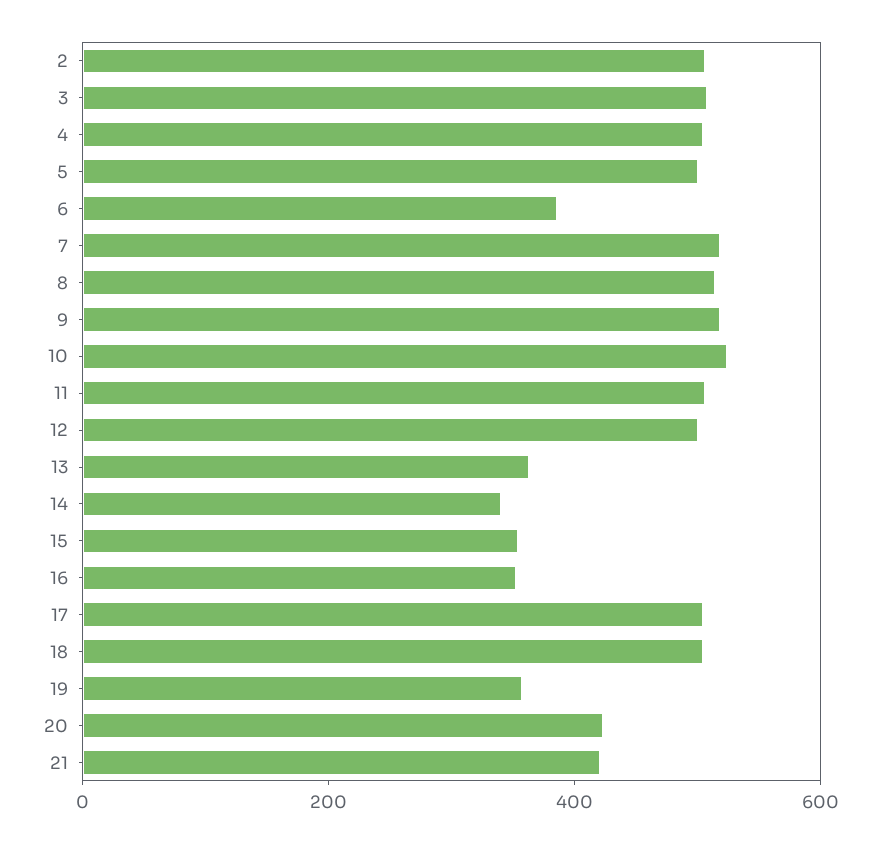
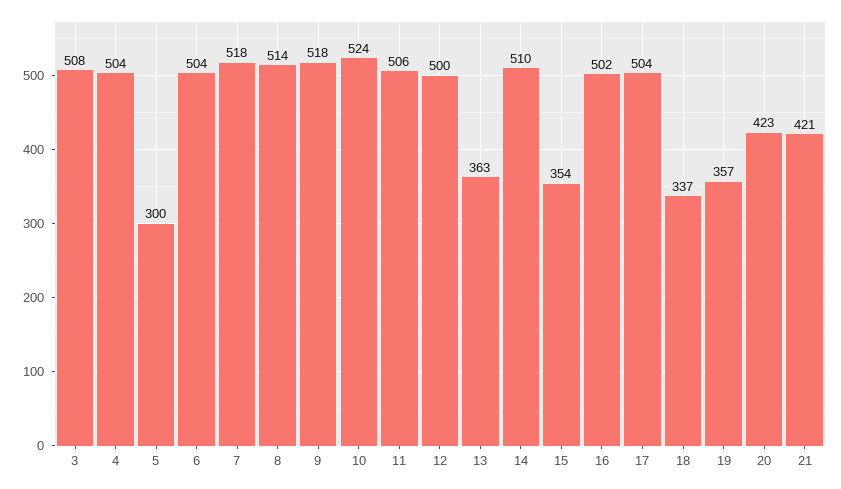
  {
-   "2": 500,
    "3": 508,
    "4": 504,
-   "5": 500,
+   "5": 300,
-   "6": 400,
+   "6": 504,
    "7": 518,
    "8": 514,
    "9": 518,
    "10": 524,
    "11": 506,
    "12": 500,
    "13": 363,
-   "14": 350,
+   "14": 510,
    "15": 354,
-   "16": 350,
+   "16": 502,
    "17": 504,
-   "18": 500,
+   "18": 337,
    "19": 357,
    "20": 423,
    "21": 421
  }

